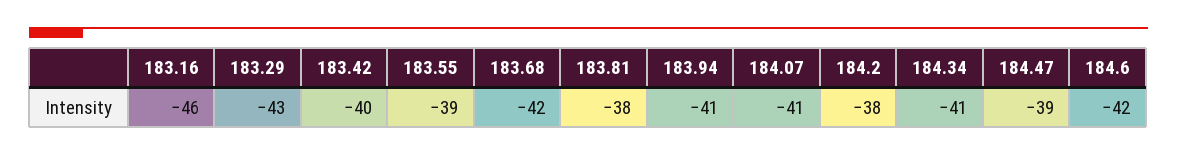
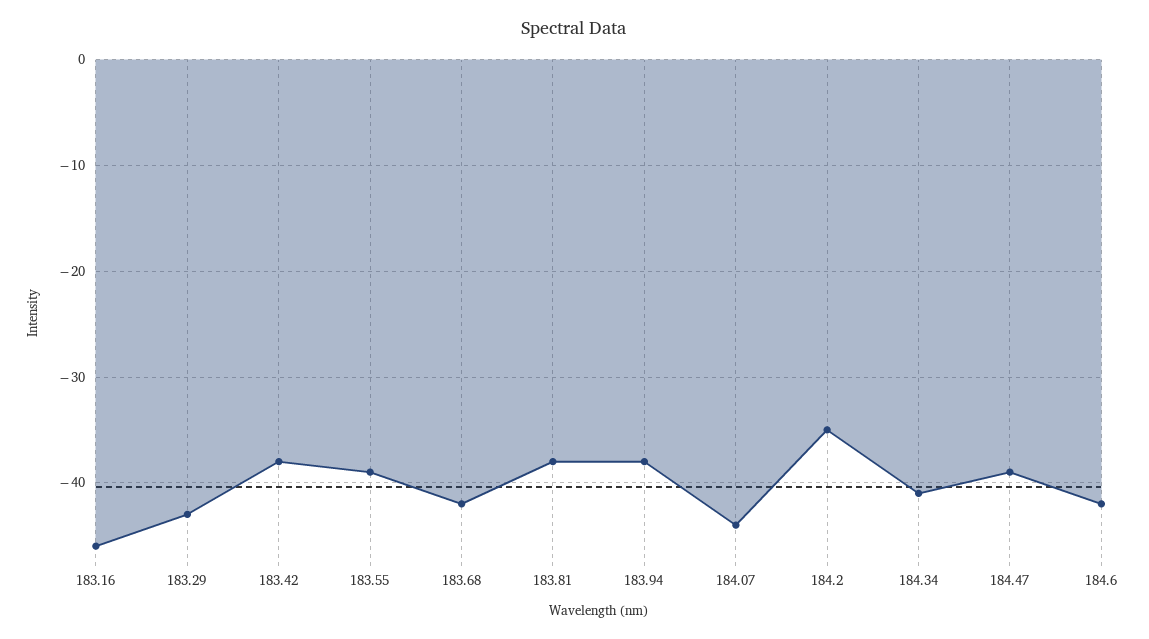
  {
    "183.16": -46,
    "183.29": -43,
-   "183.42": -40,
+   "183.42": -38,
    "183.55": -39,
    "183.68": -42,
    "183.81": -38,
-   "183.94": -41,
+   "183.94": -38,
-   "184.07": -41,
+   "184.07": -44,
-   "184.2": -38,
+   "184.2": -35,
    "184.34": -41,
    "184.47": -39,
    "184.6": -42
  }

